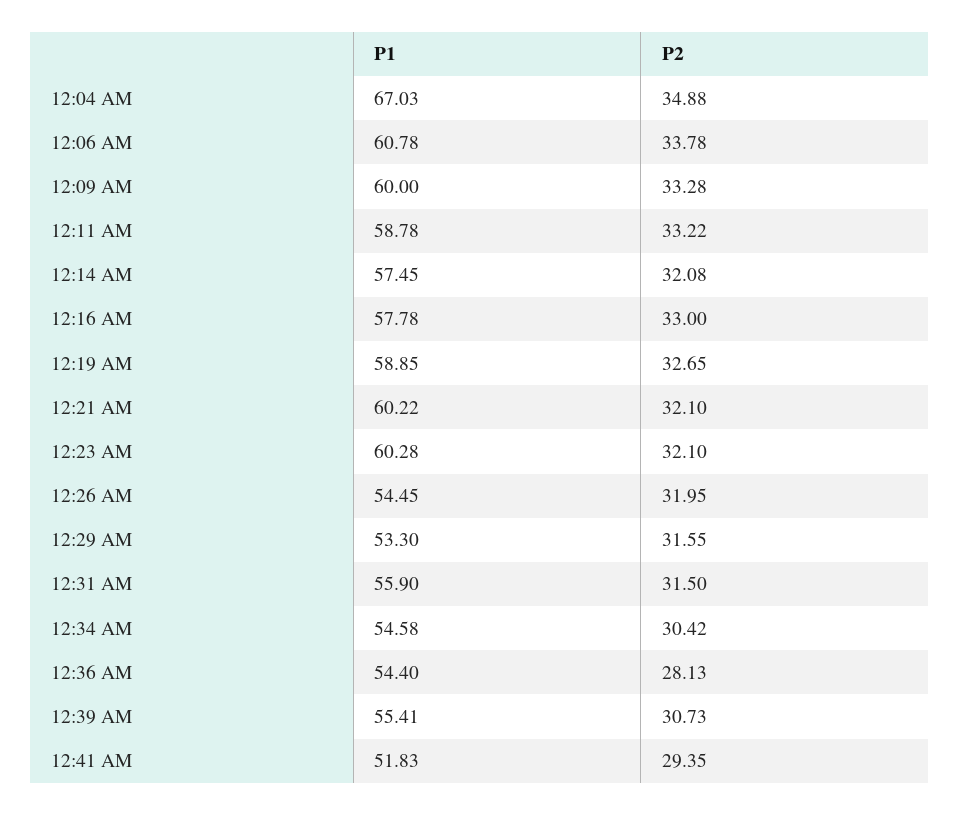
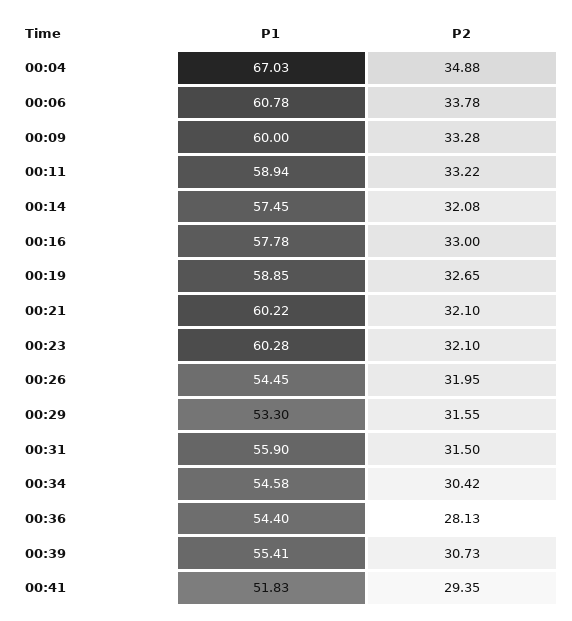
  {
    "P1": {
      "12:04 AM": 67.03,
      "12:06 AM": 60.78,
      "12:09 AM": 60,
-     "12:11 AM": 58.78,
+     "12:11 AM": 58.94,
      "12:14 AM": 57.45,
      "12:16 AM": 57.78,
      "12:19 AM": 58.85,
      "12:21 AM": 60.22,
      "12:23 AM": 60.28,
      "12:26 AM": 54.45,
      "12:29 AM": 53.3,
      "12:31 AM": 55.9,
      "12:34 AM": 54.58,
      "12:36 AM": 54.4,
      "12:39 AM": 55.41,
      "12:41 AM": 51.83
    },
    "P2": {
      "12:04 AM": 34.88,
      "12:06 AM": 33.78,
      "12:09 AM": 33.28,
      "12:11 AM": 33.22,
      "12:14 AM": 32.08,
      "12:16 AM": 33,
      "12:19 AM": 32.65,
      "12:21 AM": 32.1,
      "12:23 AM": 32.1,
      "12:26 AM": 31.95,
      "12:29 AM": 31.55,
      "12:31 AM": 31.5,
      "12:34 AM": 30.42,
      "12:36 AM": 28.13,
      "12:39 AM": 30.73,
      "12:41 AM": 29.35
    }
  }

